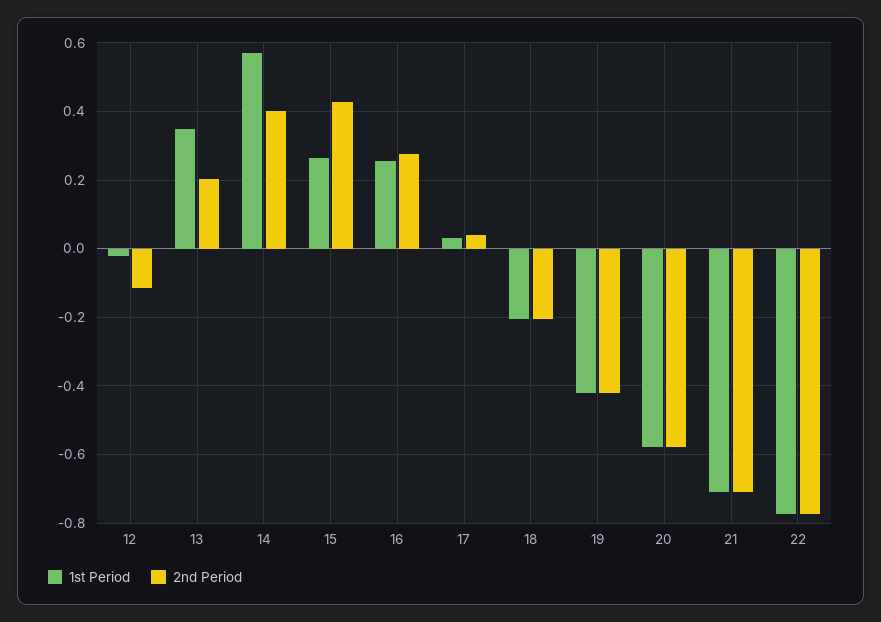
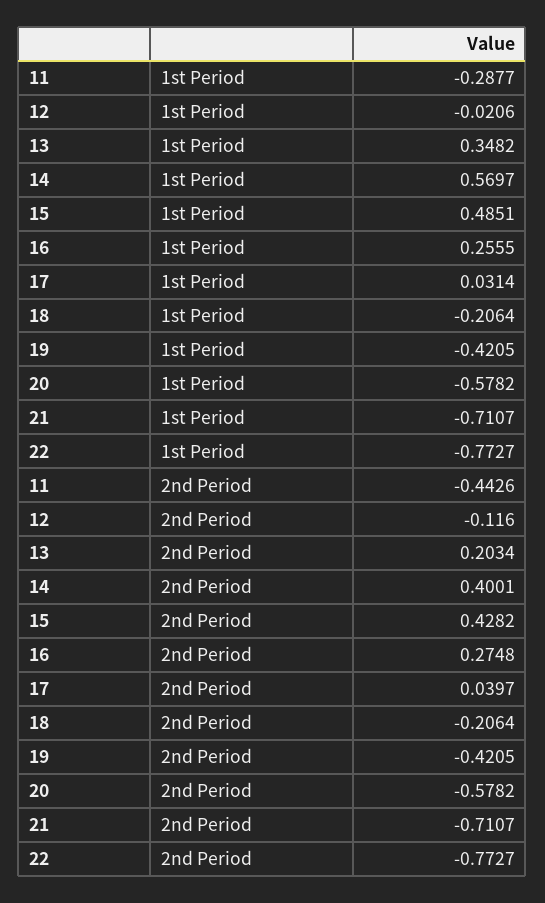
  {
    "1st Period": {
      "12": -0.0206,
      "13": 0.3482,
      "14": 0.5697,
-     "15": 0.26,
+     "15": 0.4851,
      "16": 0.2555,
      "17": 0.0314,
      "18": -0.2064,
      "19": -0.4205,
      "20": -0.5782,
      "21": -0.7107,
-     "22": -0.7727
+     "22": -0.7727,
+     "11": -0.2877
    },
    "2nd Period": {
      "12": -0.116,
      "13": 0.2034,
      "14": 0.4001,
      "15": 0.4282,
      "16": 0.2748,
      "17": 0.0397,
      "18": -0.2064,
      "19": -0.4205,
      "20": -0.5782,
      "21": -0.7107,
-     "22": -0.7727
+     "22": -0.7727,
+     "11": -0.4426
    }
  }

